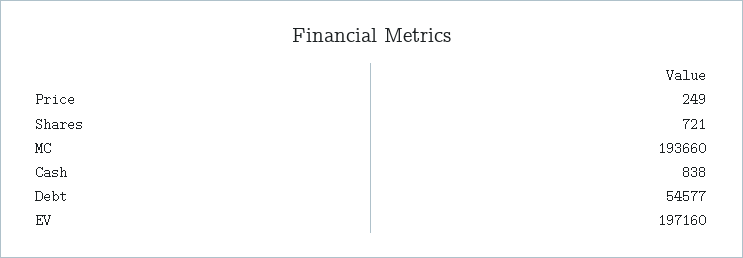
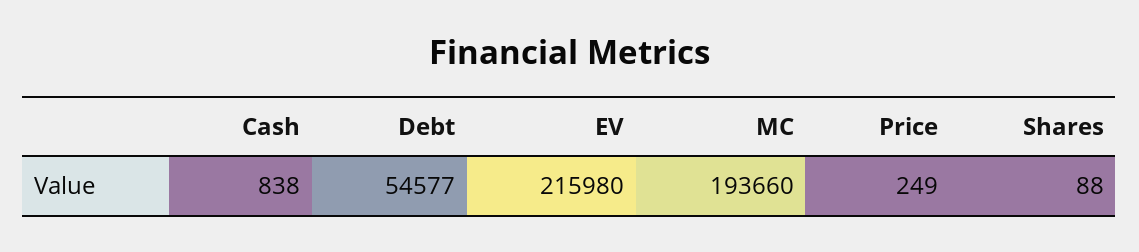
  {
    "Price": 249,
-   "Shares": 721,
+   "Shares": 88,
    "MC": 193660,
    "Cash": 838,
    "Debt": 54577,
-   "EV": 197160
+   "EV": 215980
  }

